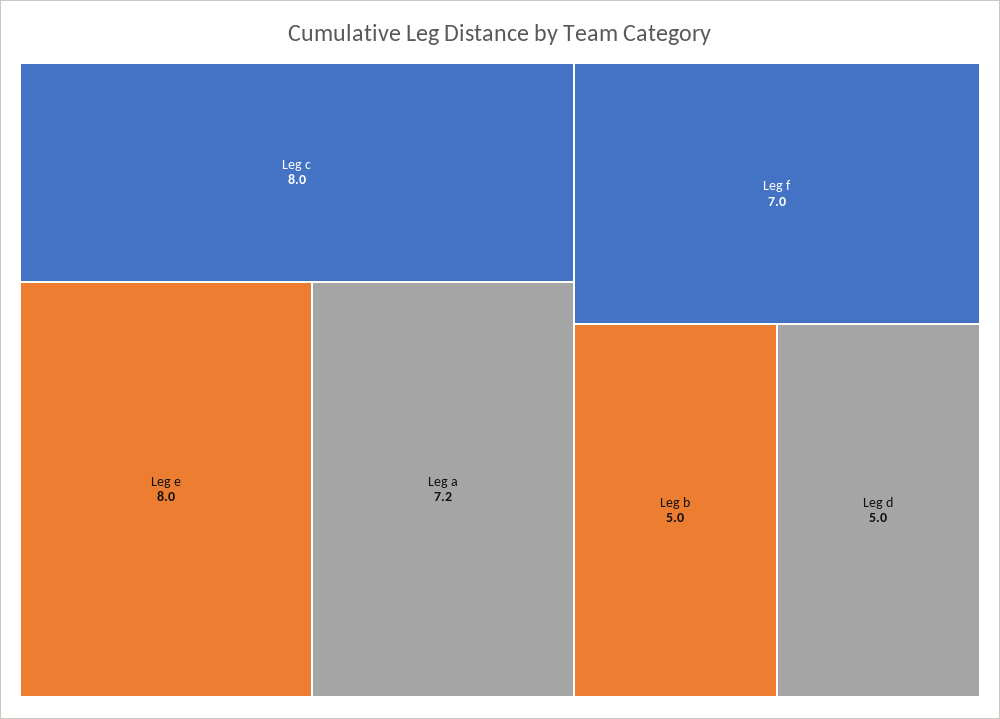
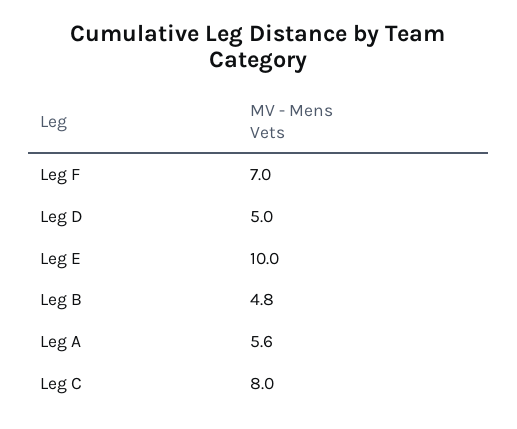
  {
    "Leg c": 8,
-   "Leg e": 8,
+   "Leg e": 10,
-   "Leg a": 7.2,
+   "Leg a": 5.6,
    "Leg f": 7,
-   "Leg b": 5,
+   "Leg b": 4.8,
    "Leg d": 5
  }

